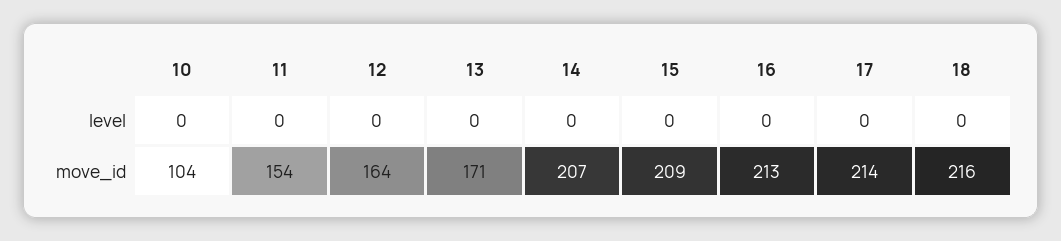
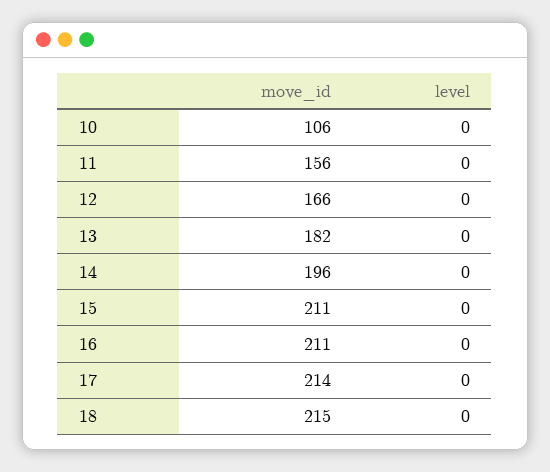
  {
    "10": {
      "level": 0,
-     "move_id": 104
+     "move_id": 106
    },
    "11": {
      "level": 0,
-     "move_id": 154
+     "move_id": 156
    },
    "12": {
      "level": 0,
-     "move_id": 164
+     "move_id": 166
    },
    "13": {
      "level": 0,
-     "move_id": 171
+     "move_id": 182
    },
    "14": {
      "level": 0,
-     "move_id": 207
+     "move_id": 196
    },
    "15": {
      "level": 0,
-     "move_id": 209
+     "move_id": 211
    },
    "16": {
      "level": 0,
-     "move_id": 213
+     "move_id": 211
    },
    "17": {
      "level": 0,
      "move_id": 214
    },
    "18": {
      "level": 0,
-     "move_id": 216
+     "move_id": 215
    }
  }

